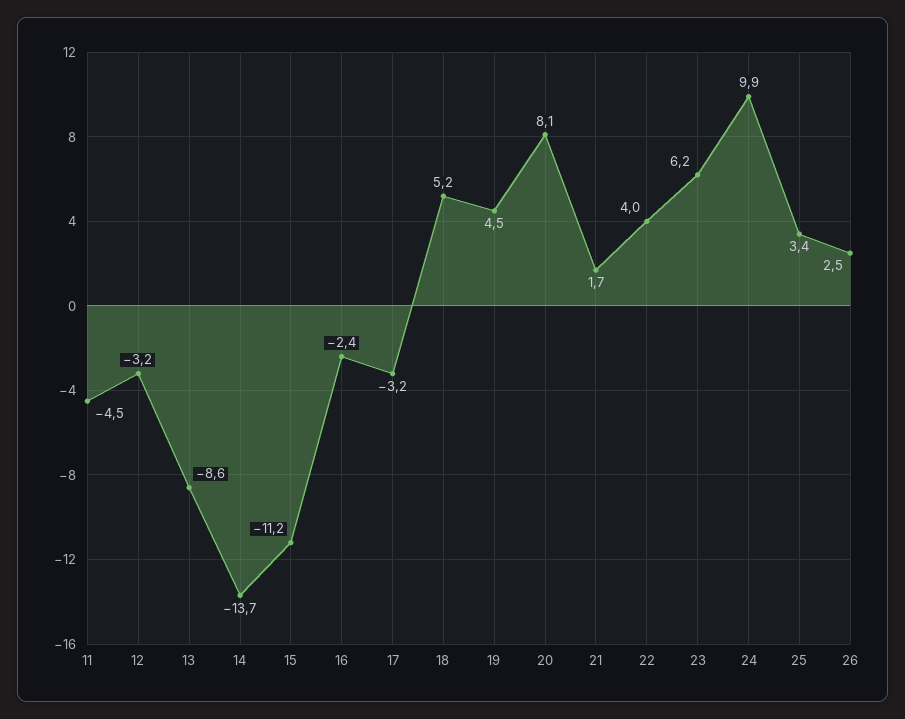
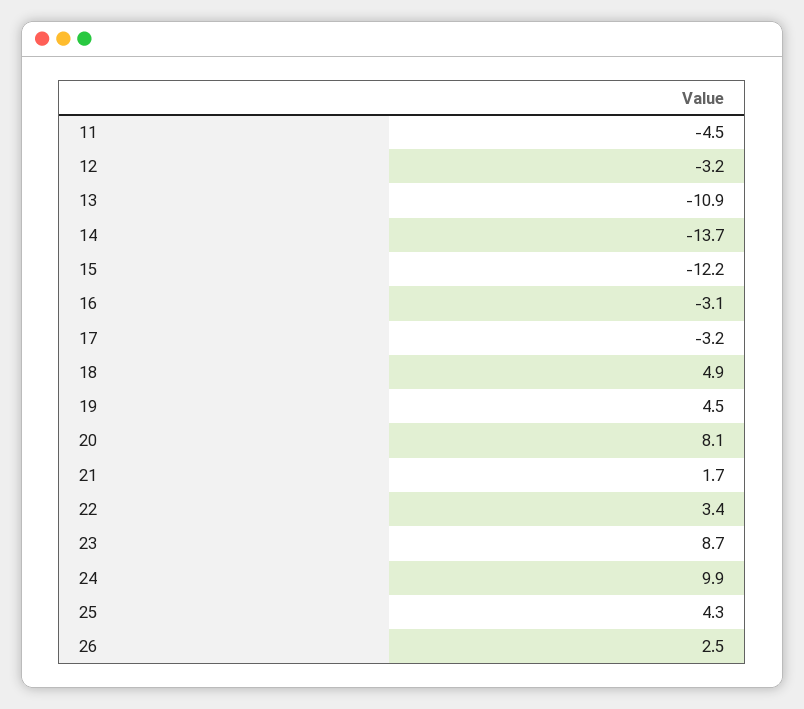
  {
    "11": -4.5,
    "12": -3.2,
-   "13": -8.6,
+   "13": -10.9,
    "14": -13.7,
-   "15": -11.2,
+   "15": -12.2,
-   "16": -2.4,
+   "16": -3.1,
    "17": -3.2,
-   "18": 5.2,
+   "18": 4.9,
    "19": 4.5,
    "20": 8.1,
    "21": 1.7,
-   "22": 4,
+   "22": 3.4,
-   "23": 6.2,
+   "23": 8.7,
    "24": 9.9,
-   "25": 3.4,
+   "25": 4.3,
    "26": 2.5
  }

